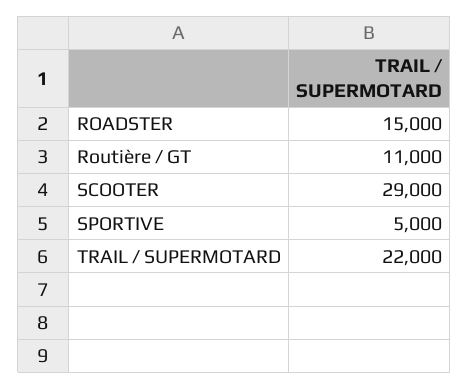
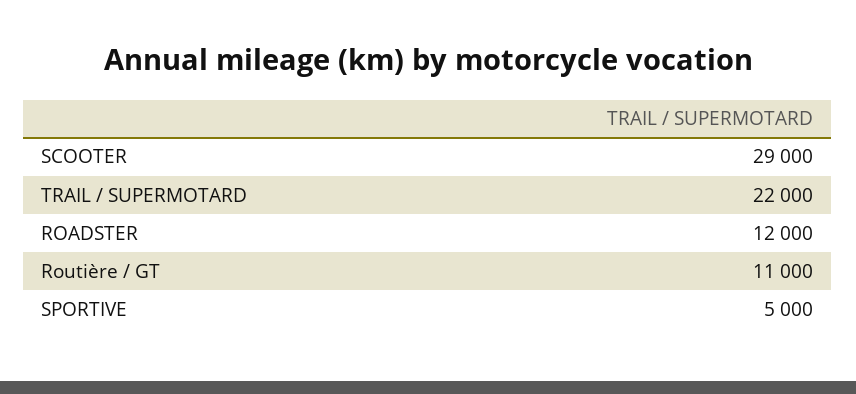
  {
-   "ROADSTER": 15000,
+   "ROADSTER": 12000,
    "Routière / GT": 11000,
    "SCOOTER": 29000,
    "SPORTIVE": 5000,
    "TRAIL / SUPERMOTARD": 22000
  }

